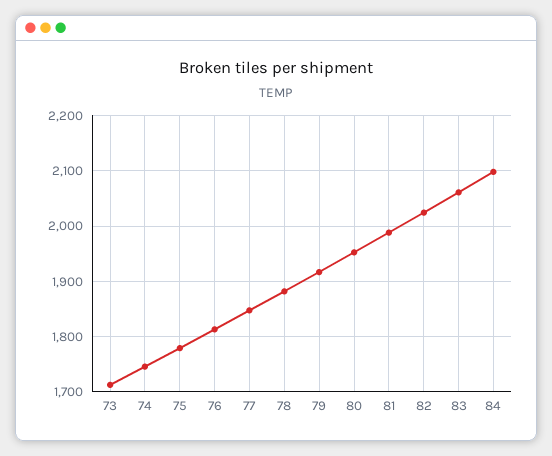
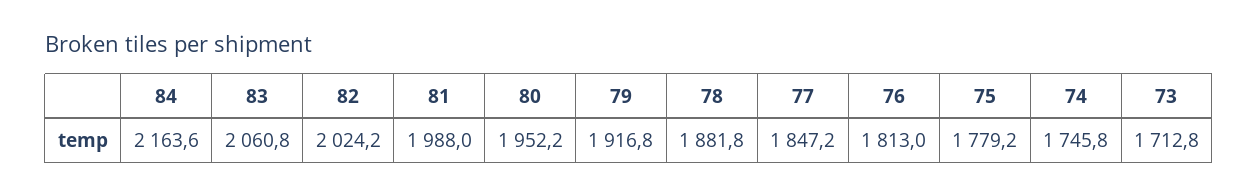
  {
    "73": 1712.8,
    "74": 1745.8,
    "75": 1779.2,
    "76": 1813,
    "77": 1847.2,
    "78": 1881.8,
    "79": 1916.8,
    "80": 1952.2,
    "81": 1988,
    "82": 2024.2,
    "83": 2060.8,
-   "84": 2100
+   "84": 2163.6
  }

